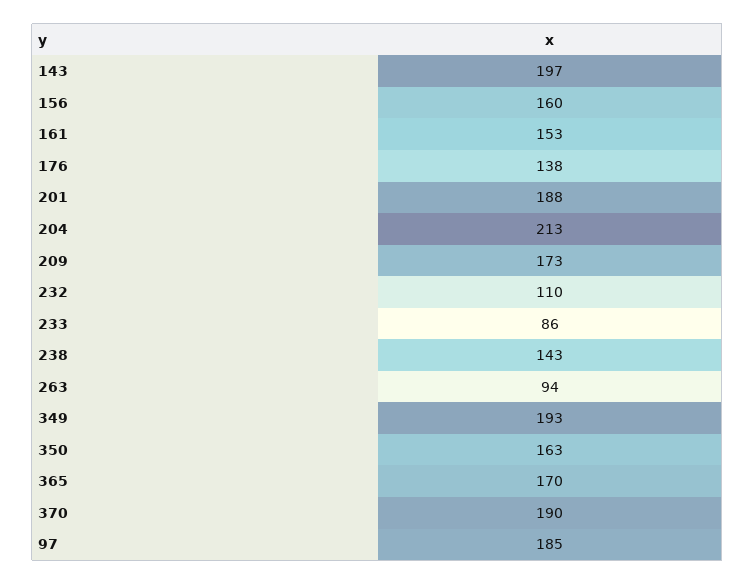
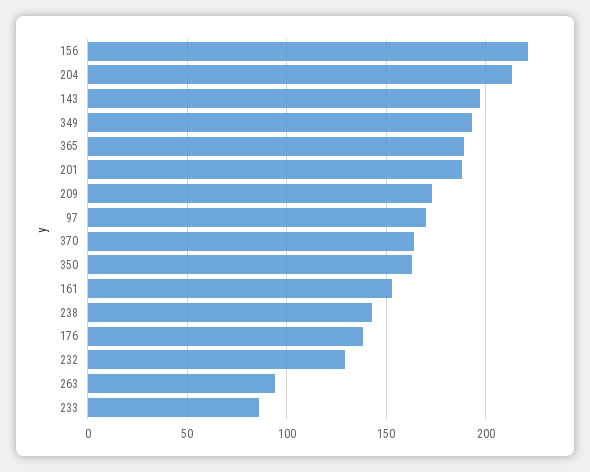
  {
    "143": 197,
-   "156": 160,
+   "156": 220,
    "161": 153,
    "176": 138,
    "201": 188,
    "204": 213,
    "209": 173,
-   "232": 110,
+   "232": 130,
    "233": 86,
    "238": 143,
    "263": 94,
    "349": 193,
    "350": 163,
-   "365": 170,
+   "365": 190,
-   "370": 190,
+   "370": 165,
-   "97": 185
+   "97": 170
  }

